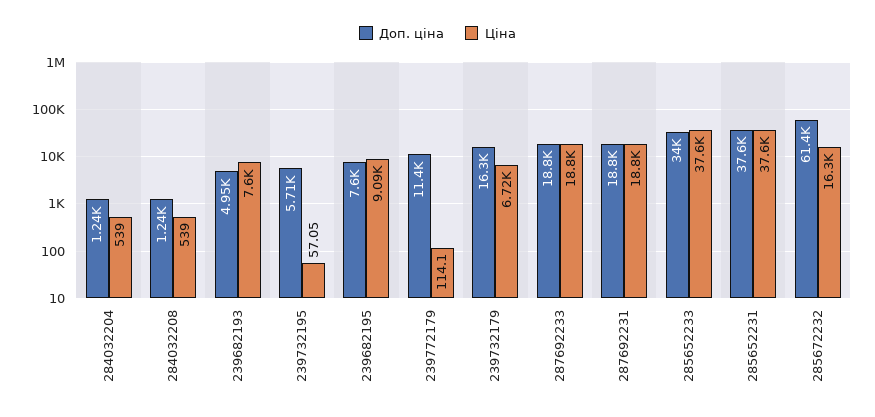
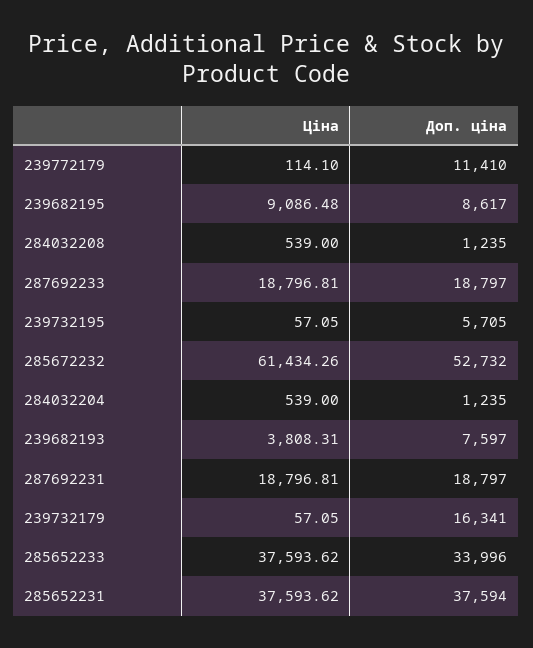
  {
    "Доп. ціна": {
      "284032204": 1235,
      "284032208": 1235,
-     "239682193": 4950,
+     "239682193": 7597,
      "239732195": 5705,
-     "239682195": 7600,
+     "239682195": 8617,
      "239772179": 11410,
      "239732179": 16341,
      "287692233": 18797,
      "287692231": 18797,
      "285652233": 33996,
      "285652231": 37594,
-     "285672232": 61400
+     "285672232": 52732
    },
    "Ціна": {
      "284032204": 539,
      "284032208": 539,
-     "239682193": 7600,
+     "239682193": 3808.31,
      "239732195": 57.05,
      "239682195": 9086.48,
      "239772179": 114.1,
-     "239732179": 6720,
+     "239732179": 57.05,
      "287692233": 18796.81,
      "287692231": 18796.81,
      "285652233": 37593.62,
      "285652231": 37593.62,
-     "285672232": 16300
+     "285672232": 61434.26
    }
  }

